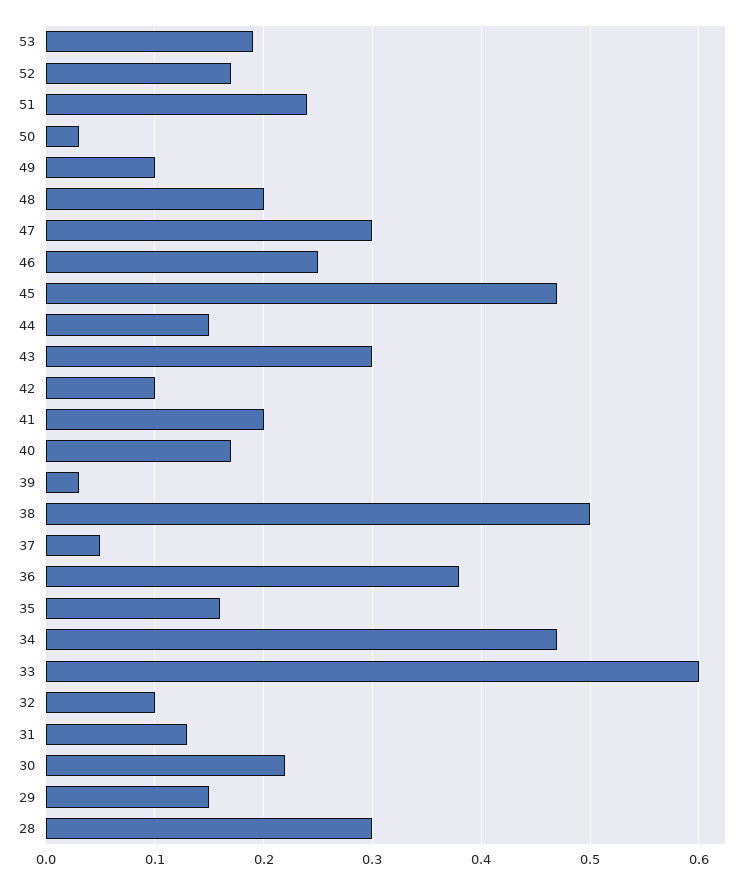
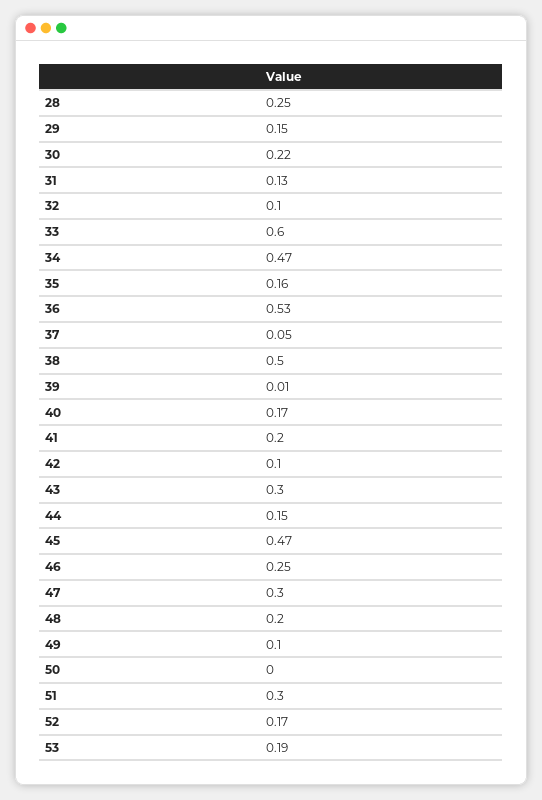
  {
    "53": 0.19,
    "52": 0.17,
-   "51": 0.24,
+   "51": 0.3,
-   "50": 0.03,
+   "50": 0,
    "49": 0.1,
    "48": 0.2,
    "47": 0.3,
    "46": 0.25,
    "45": 0.47,
    "44": 0.15,
    "43": 0.3,
    "42": 0.1,
    "41": 0.2,
    "40": 0.17,
-   "39": 0.03,
+   "39": 0.01,
    "38": 0.5,
    "37": 0.05,
-   "36": 0.38,
+   "36": 0.53,
    "35": 0.16,
    "34": 0.47,
    "33": 0.6,
    "32": 0.1,
    "31": 0.13,
    "30": 0.22,
    "29": 0.15,
-   "28": 0.3
+   "28": 0.25
  }

